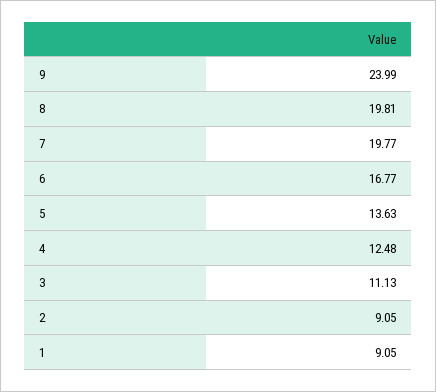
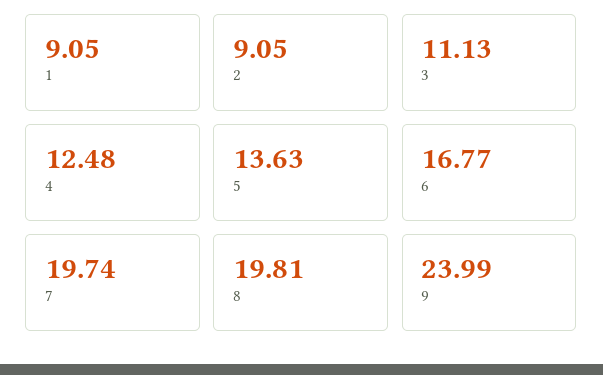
  {
    "9": 23.99,
    "8": 19.81,
-   "7": 19.77,
+   "7": 19.74,
    "6": 16.77,
    "5": 13.63,
    "4": 12.48,
    "3": 11.13,
    "2": 9.05,
    "1": 9.05
  }

